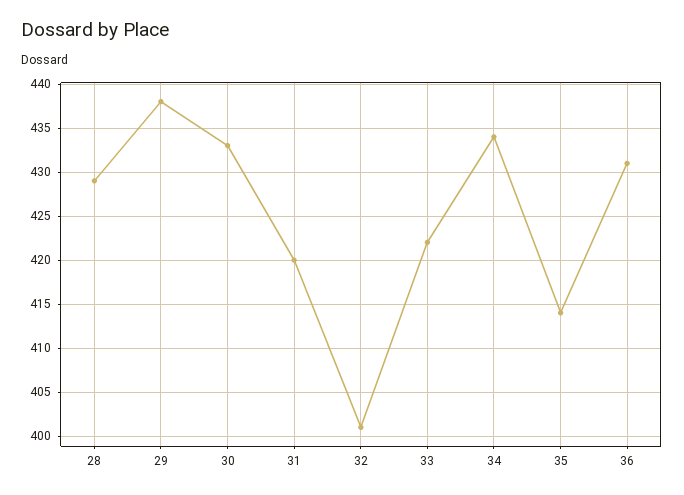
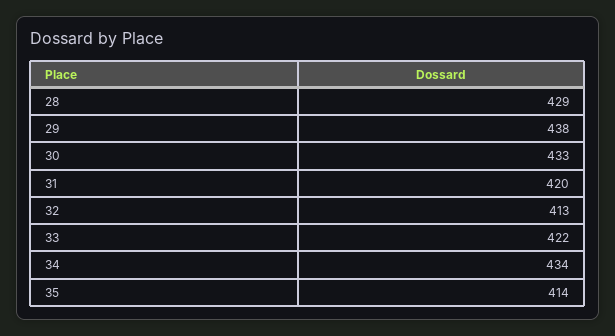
  {
    "28": 429,
    "29": 438,
    "30": 433,
    "31": 420,
-   "32": 401,
+   "32": 413,
    "33": 422,
    "34": 434,
-   "35": 414,
+   "35": 414
-   "36": 431
  }

